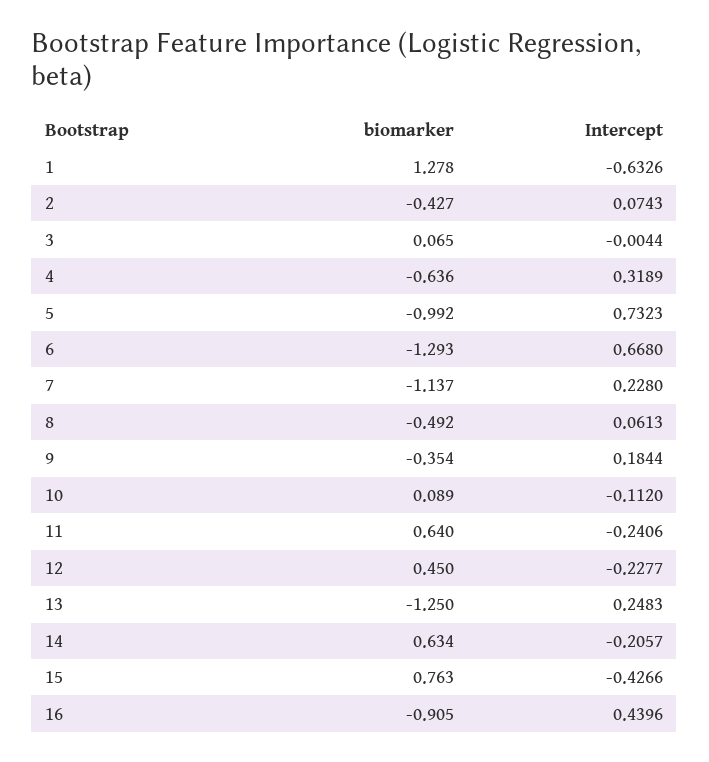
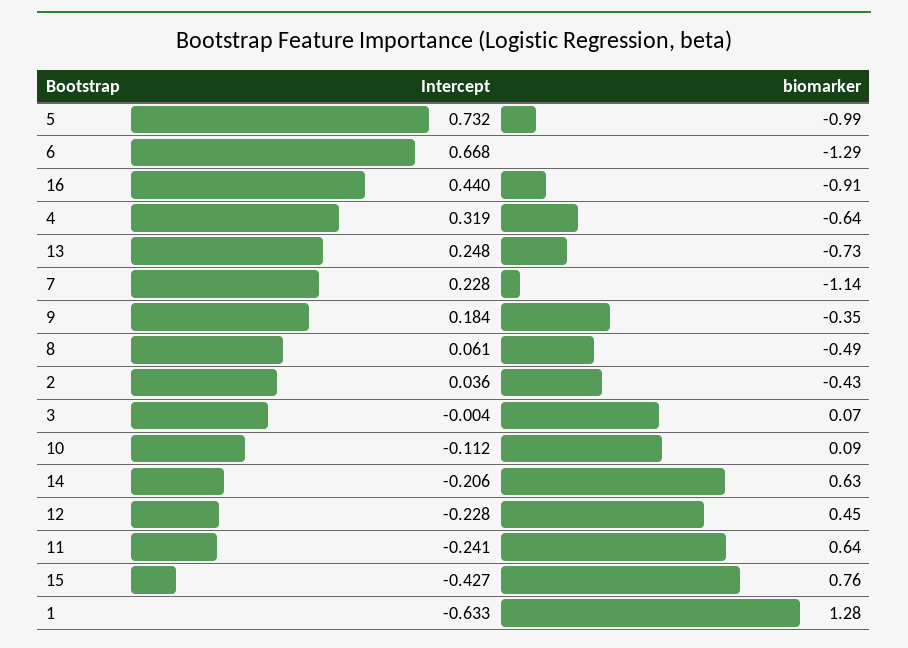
  {
    "biomarker": {
      "1": 1.278,
      "2": -0.427,
      "3": 0.065,
      "4": -0.636,
      "5": -0.992,
      "6": -1.293,
      "7": -1.137,
      "8": -0.492,
      "9": -0.354,
      "10": 0.089,
      "11": 0.64,
      "12": 0.45,
-     "13": -1.25,
+     "13": -0.73,
      "14": 0.634,
      "15": 0.763,
      "16": -0.905
    },
    "Intercept": {
      "1": -0.6326,
-     "2": 0.0743,
+     "2": 0.036,
      "3": -0.0044,
      "4": 0.3189,
      "5": 0.7323,
      "6": 0.668,
      "7": 0.228,
      "8": 0.0613,
      "9": 0.1844,
      "10": -0.112,
      "11": -0.2406,
      "12": -0.2277,
      "13": 0.2483,
      "14": -0.2057,
      "15": -0.4266,
      "16": 0.4396
    }
  }

